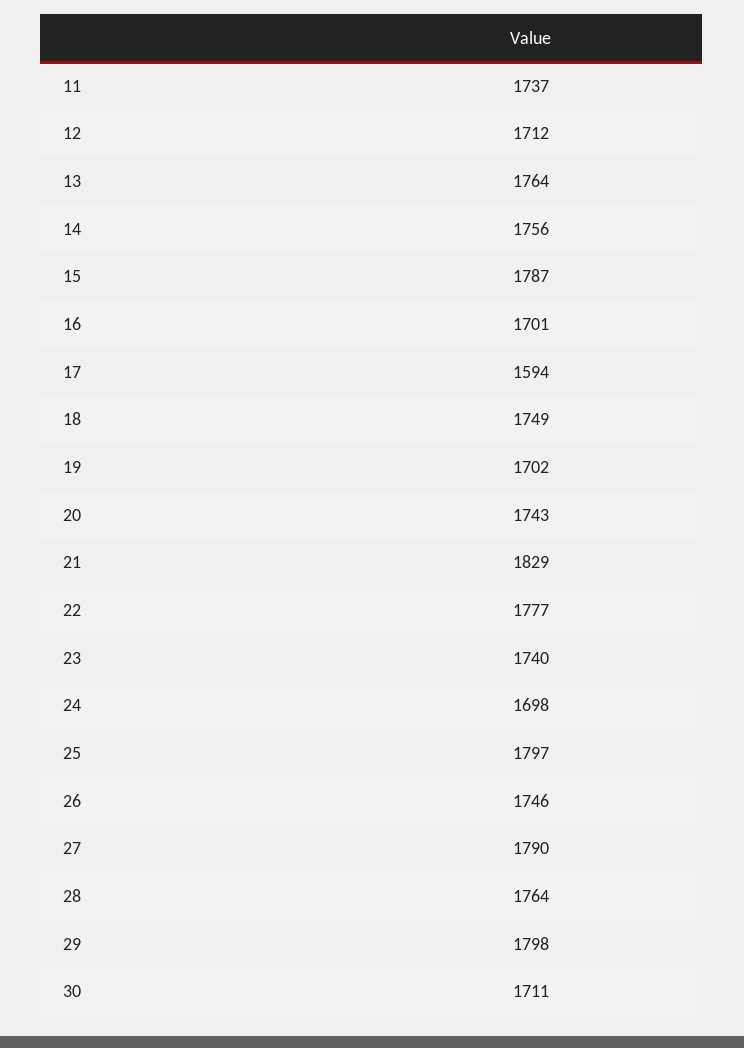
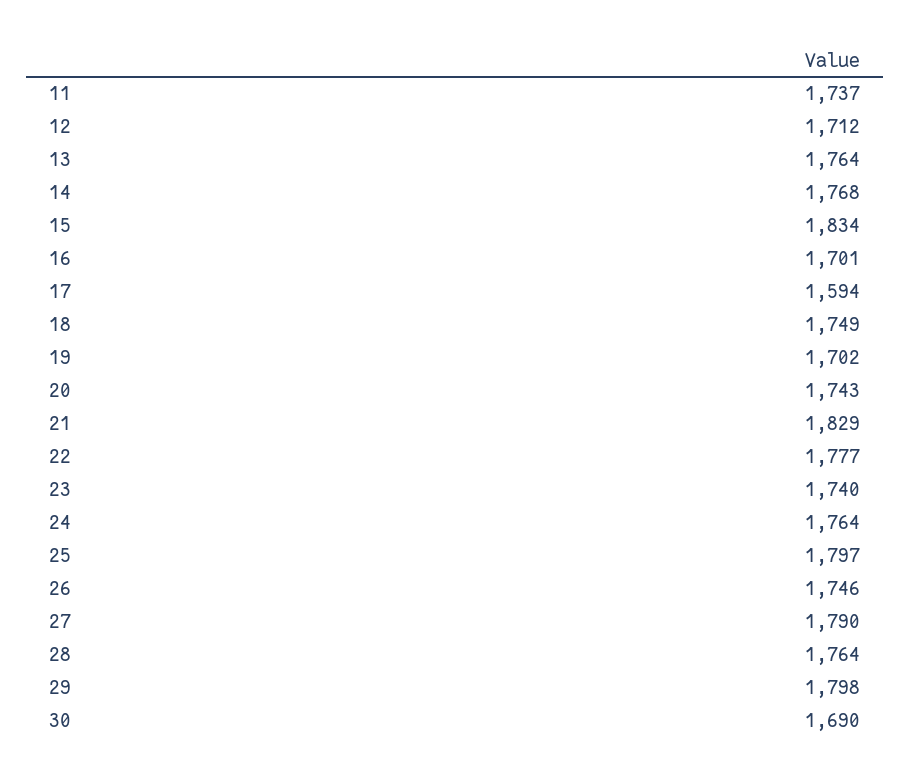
  {
    "11": 1737,
    "12": 1712,
    "13": 1764,
-   "14": 1756,
+   "14": 1768,
-   "15": 1787,
+   "15": 1834,
    "16": 1701,
    "17": 1594,
    "18": 1749,
    "19": 1702,
    "20": 1743,
    "21": 1829,
    "22": 1777,
    "23": 1740,
-   "24": 1698,
+   "24": 1764,
    "25": 1797,
    "26": 1746,
    "27": 1790,
    "28": 1764,
    "29": 1798,
-   "30": 1711
+   "30": 1690
  }

